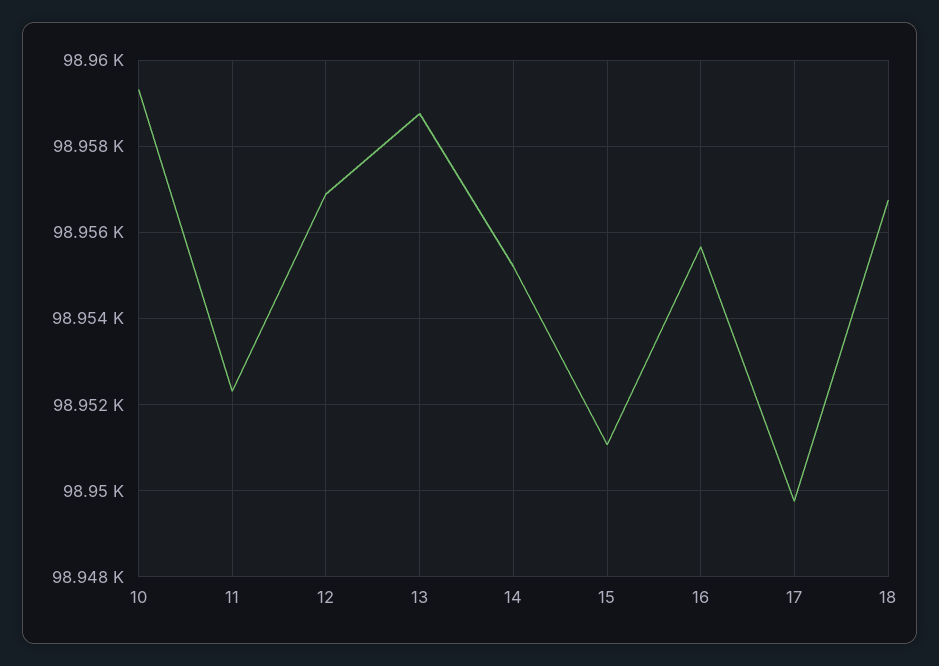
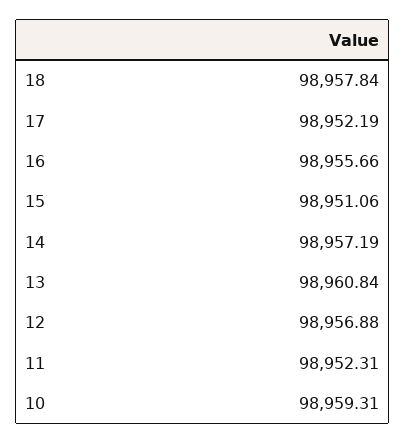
  {
    "10": 98959.31,
    "11": 98952.31,
    "12": 98956.88,
-   "13": 98958.8,
+   "13": 98960.84,
-   "14": 98955.2,
+   "14": 98957.19,
    "15": 98951.06,
    "16": 98955.66,
-   "17": 98949.8,
+   "17": 98952.19,
-   "18": 98956.8
+   "18": 98957.84
  }

